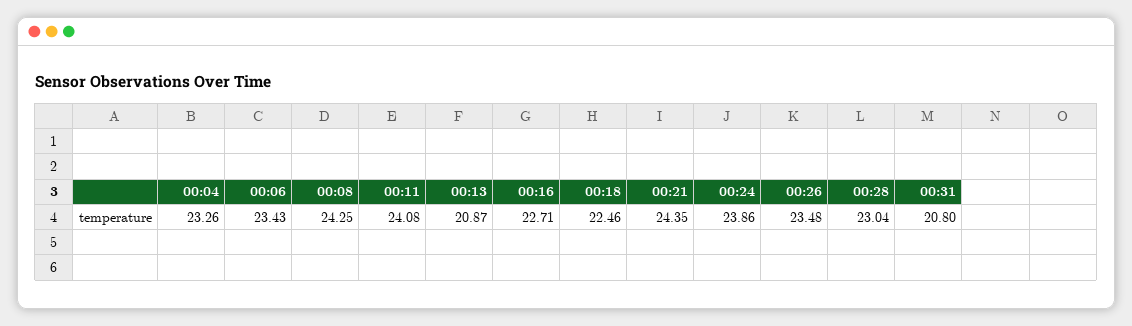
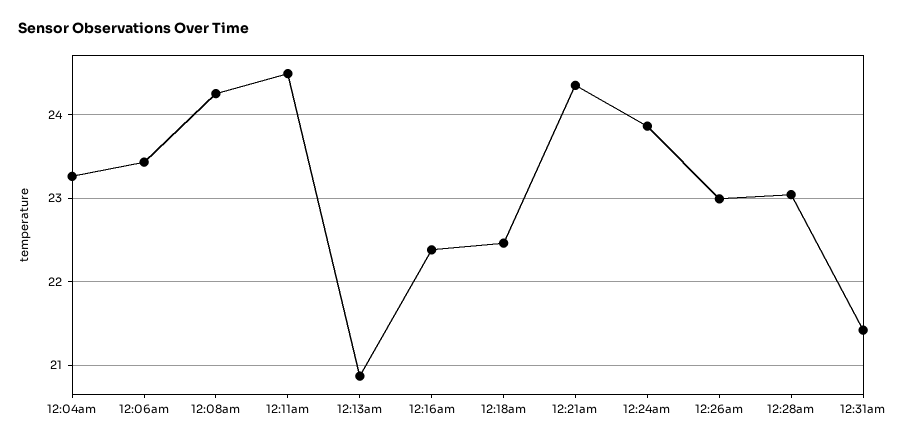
  {
    "00:04": 23.26,
    "00:06": 23.43,
    "00:08": 24.25,
-   "00:11": 24.08,
+   "00:11": 24.5,
    "00:13": 20.87,
-   "00:16": 22.71,
+   "00:16": 22.4,
    "00:18": 22.46,
    "00:21": 24.35,
    "00:24": 23.86,
-   "00:26": 23.48,
+   "00:26": 23,
    "00:28": 23.04,
-   "00:31": 20.8
+   "00:31": 21.4
  }

